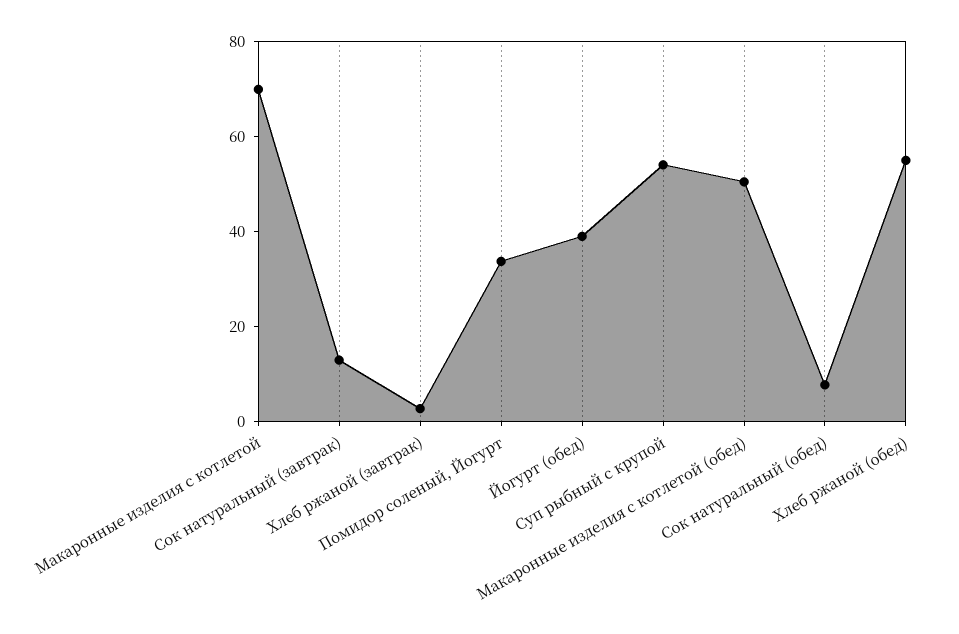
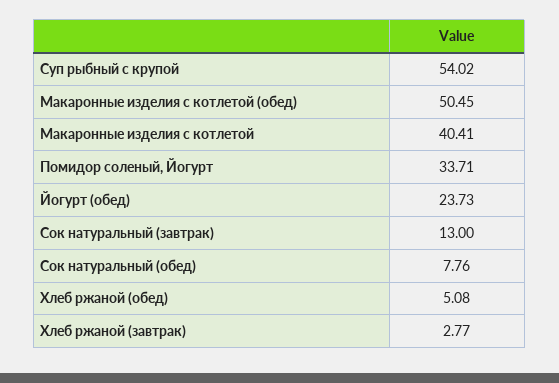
  {
-   "Макаронные изделия с котлетой": 70,
+   "Макаронные изделия с котлетой": 40.41,
    "Сок натуральный (завтрак)": 13,
    "Хлеб ржаной (завтрак)": 2.77,
    "Помидор соленый, Йогурт": 33.71,
-   "Йогурт (обед)": 40,
+   "Йогурт (обед)": 23.73,
    "Суп рыбный с крупой": 54.02,
    "Макаронные изделия с котлетой (обед)": 50.45,
    "Сок натуральный (обед)": 7.76,
-   "Хлеб ржаной (обед)": 55
+   "Хлеб ржаной (обед)": 5.08
  }

